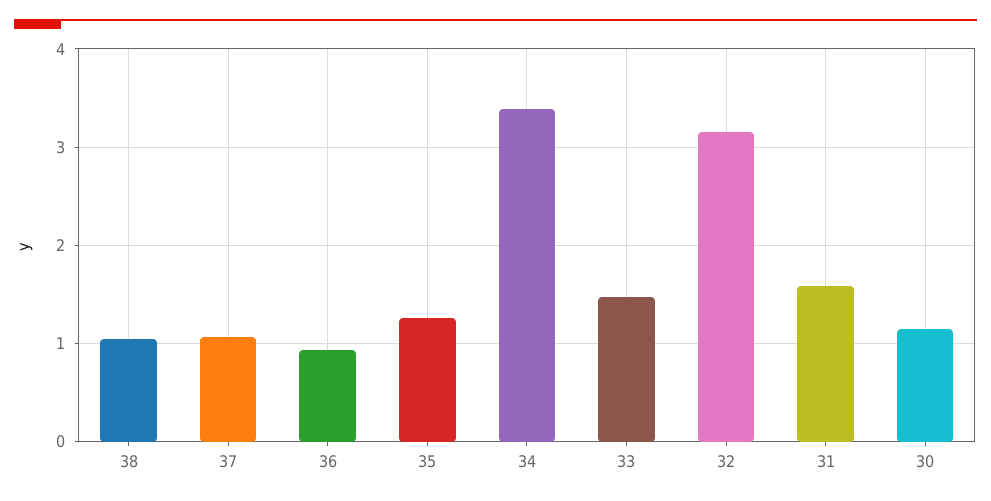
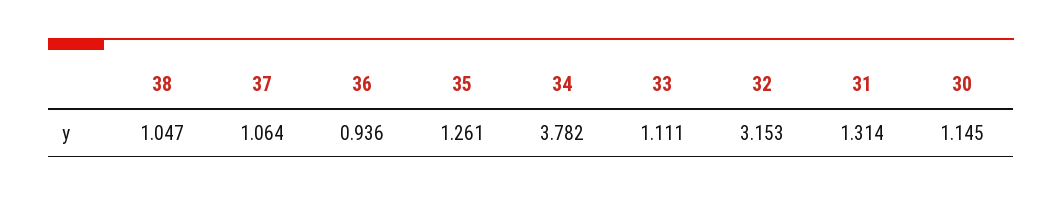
  {
    "38": 1.047,
    "37": 1.064,
    "36": 0.936,
    "35": 1.261,
-   "34": 3.4,
+   "34": 3.782,
-   "33": 1.5,
+   "33": 1.111,
    "32": 3.153,
-   "31": 1.6,
+   "31": 1.314,
    "30": 1.145
  }

